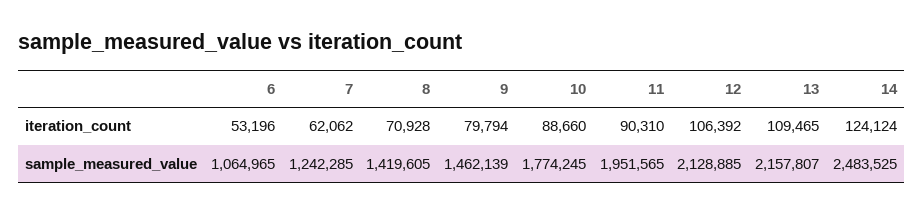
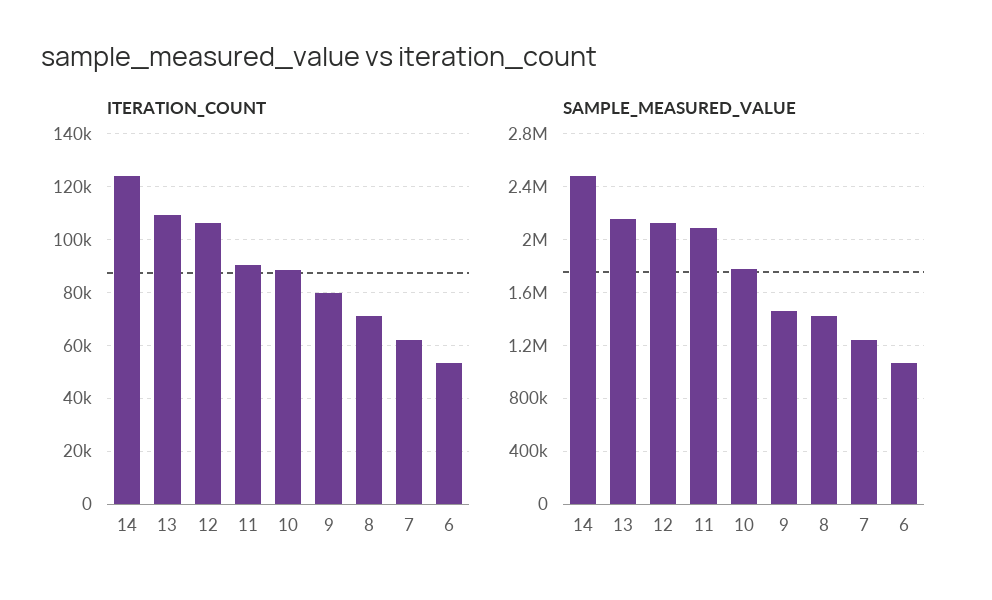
  {
    "iteration_count": {
      "6": 53196,
      "7": 62062,
      "8": 70928,
      "9": 79794,
      "10": 88660,
      "11": 90310,
      "12": 106392,
      "13": 109465,
      "14": 124124
    },
    "sample_measured_value": {
      "6": 1064965,
      "7": 1242285,
      "8": 1419605,
      "9": 1462139,
      "10": 1774245,
-     "11": 1951565,
+     "11": 2100000,
      "12": 2128885,
      "13": 2157807,
      "14": 2483525
    }
  }

